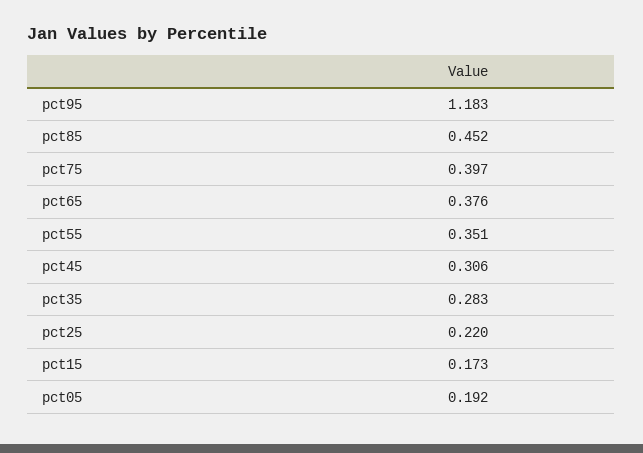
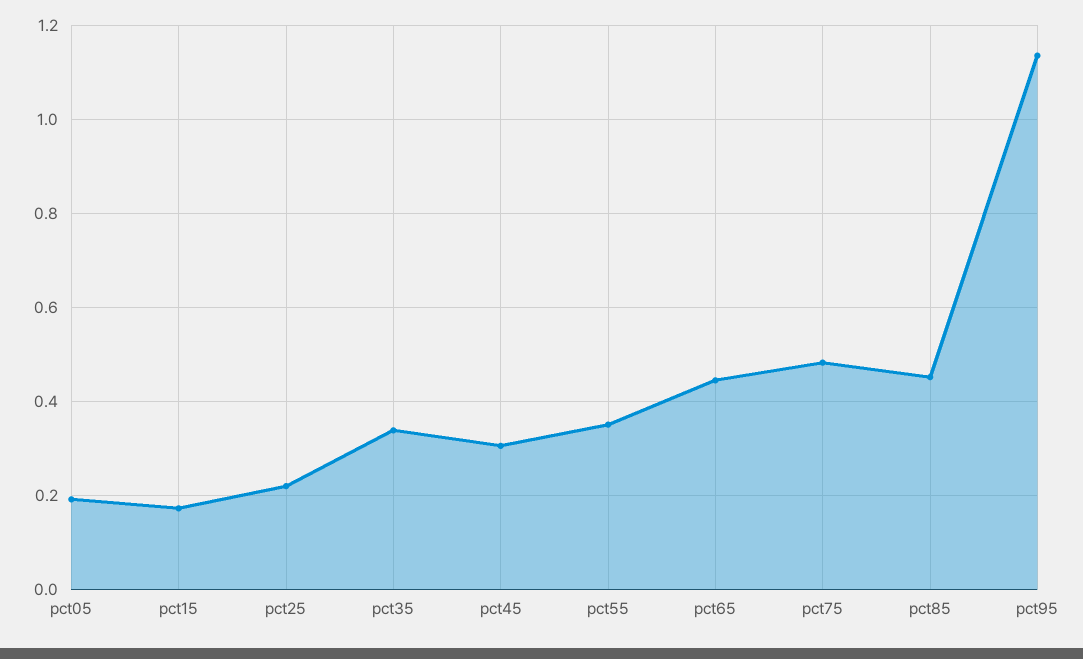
  {
-   "pct95": 1.183,
+   "pct95": 1.14,
    "pct85": 0.452,
-   "pct75": 0.397,
+   "pct75": 0.48,
-   "pct65": 0.376,
+   "pct65": 0.44,
    "pct55": 0.351,
    "pct45": 0.306,
-   "pct35": 0.283,
+   "pct35": 0.34,
    "pct25": 0.22,
    "pct15": 0.173,
    "pct05": 0.192
  }

